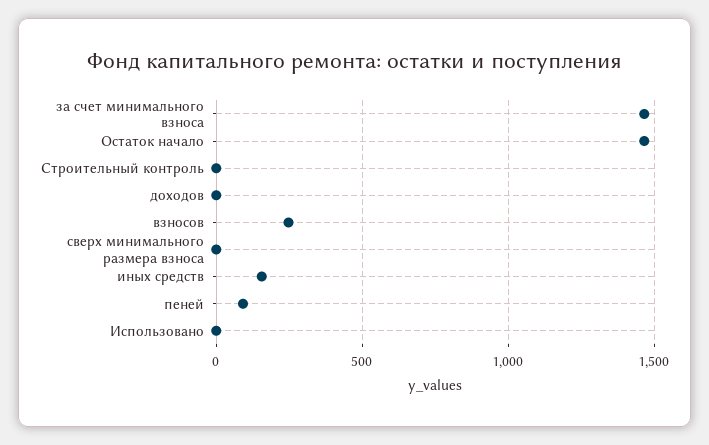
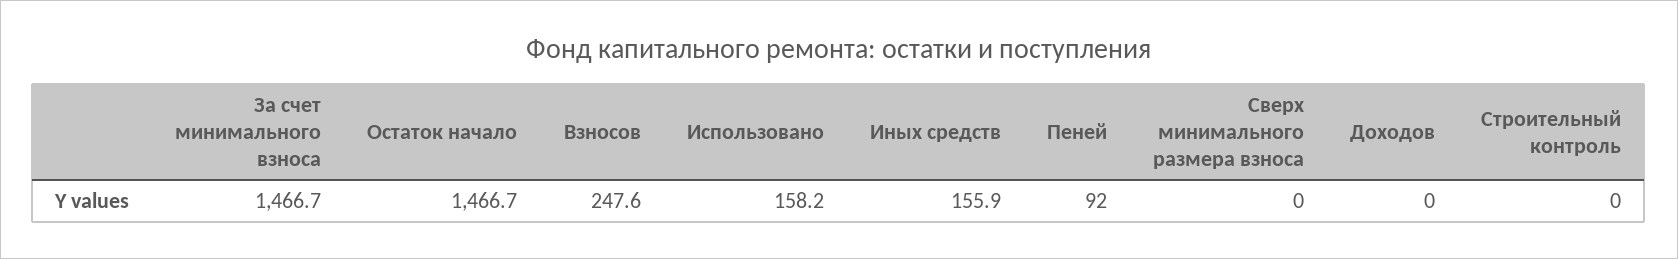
  {
    "за счет минимального взноса": 1466.7,
    "Остаток начало": 1466.7,
    "Строительный контроль": 0,
    "доходов": 0,
    "взносов": 247.6,
    "сверх минимального размера взноса": 0,
    "иных средств": 155.9,
    "пеней": 92,
-   "Использовано": 0
+   "Использовано": 158.2
  }

